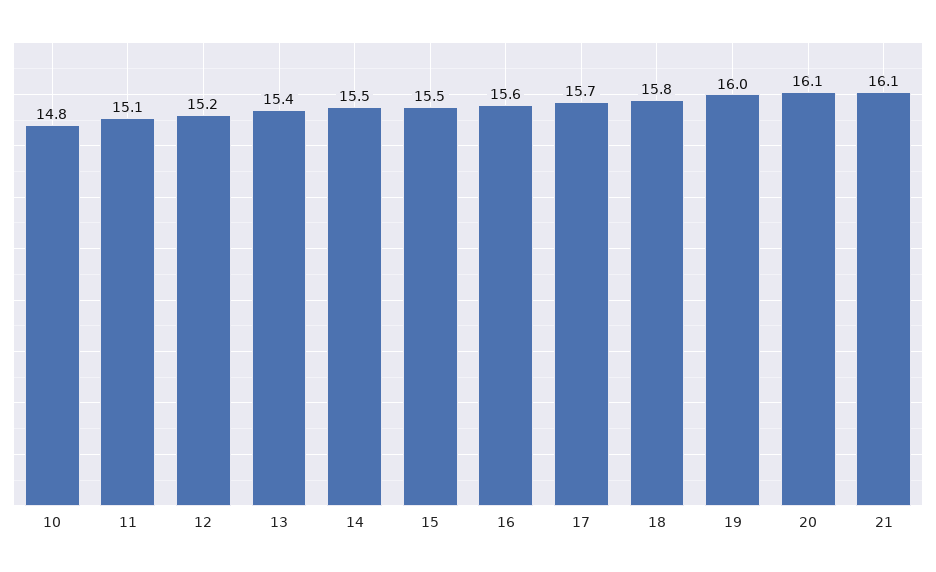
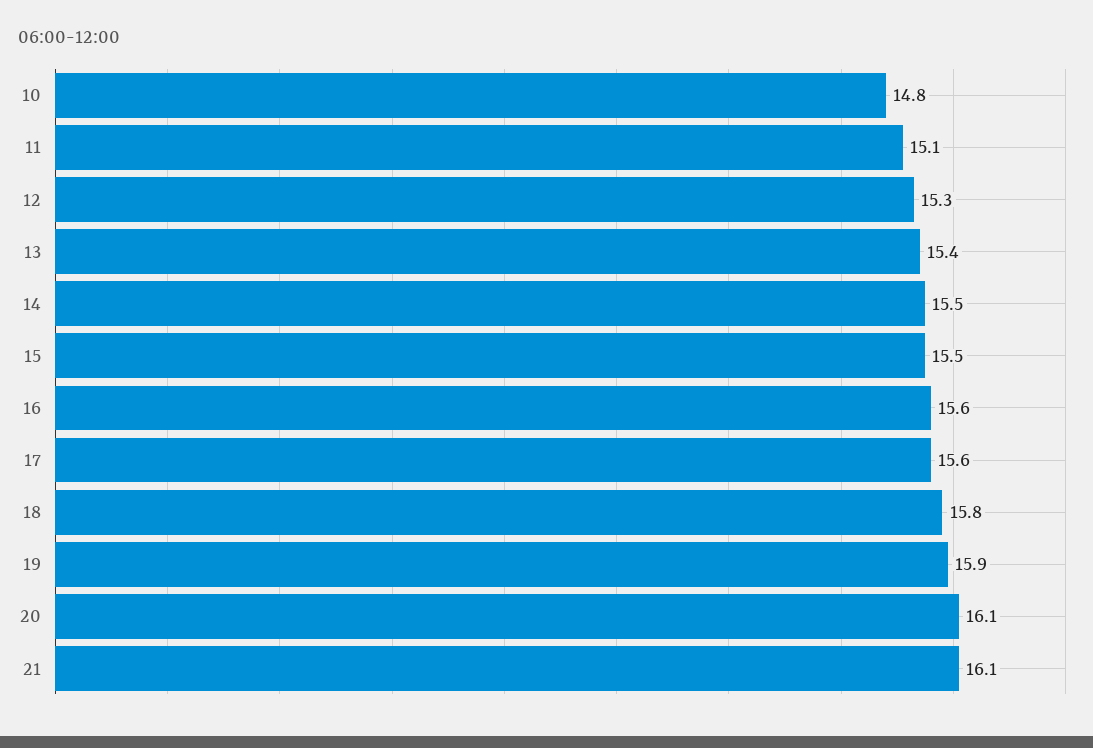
  {
    "10": 14.8,
    "11": 15.1,
-   "12": 15.2,
+   "12": 15.3,
    "13": 15.4,
    "14": 15.5,
    "15": 15.5,
    "16": 15.6,
-   "17": 15.7,
+   "17": 15.6,
    "18": 15.8,
-   "19": 16,
+   "19": 15.9,
    "20": 16.1,
    "21": 16.1
  }

